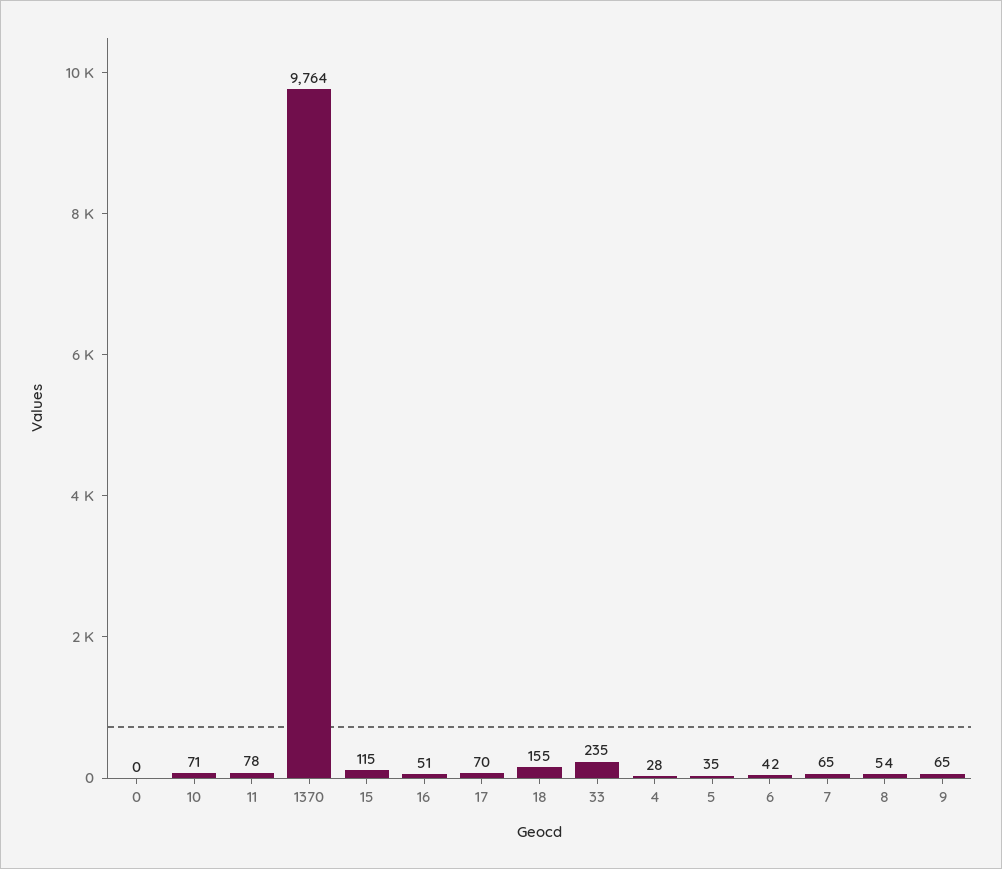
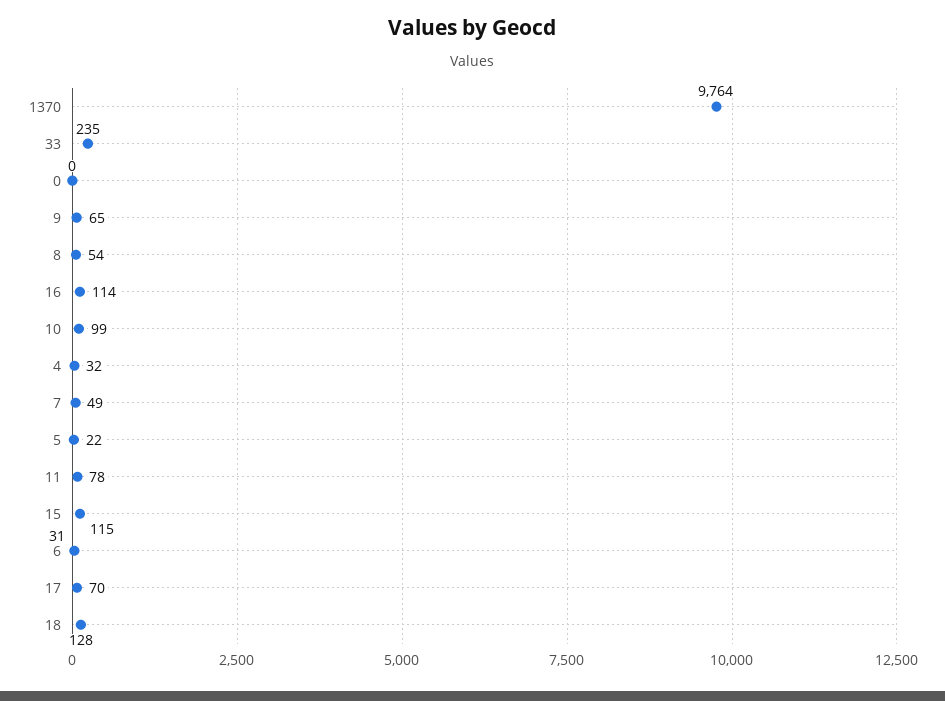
  {
    "0": 0,
-   "10": 71,
+   "10": 99,
    "11": 78,
    "1370": 9764,
    "15": 115,
-   "16": 51,
+   "16": 114,
    "17": 70,
-   "18": 155,
+   "18": 128,
    "33": 235,
-   "4": 28,
+   "4": 32,
-   "5": 35,
+   "5": 22,
-   "6": 42,
+   "6": 31,
-   "7": 65,
+   "7": 49,
    "8": 54,
    "9": 65
  }

